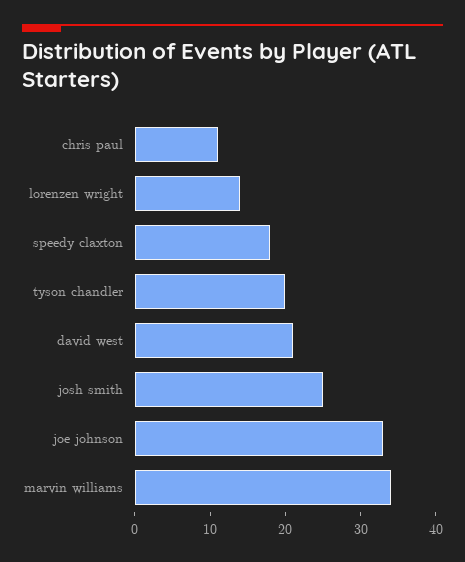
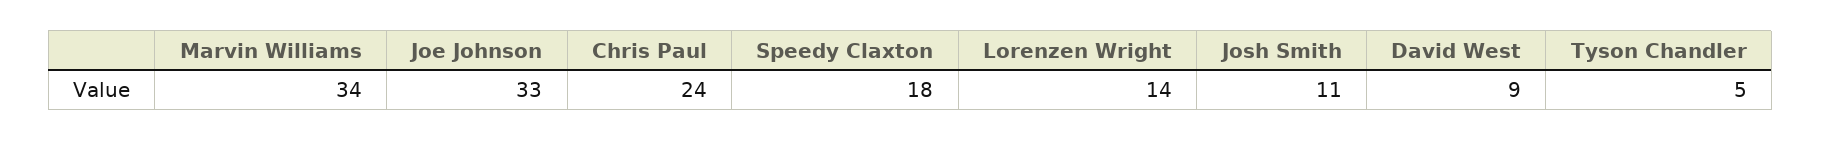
  {
-   "chris paul": 10,
+   "chris paul": 24,
    "lorenzen wright": 14,
    "speedy claxton": 18,
-   "tyson chandler": 20,
+   "tyson chandler": 5,
-   "david west": 20,
+   "david west": 9,
-   "josh smith": 25,
+   "josh smith": 11,
    "joe johnson": 33,
    "marvin williams": 34
  }

